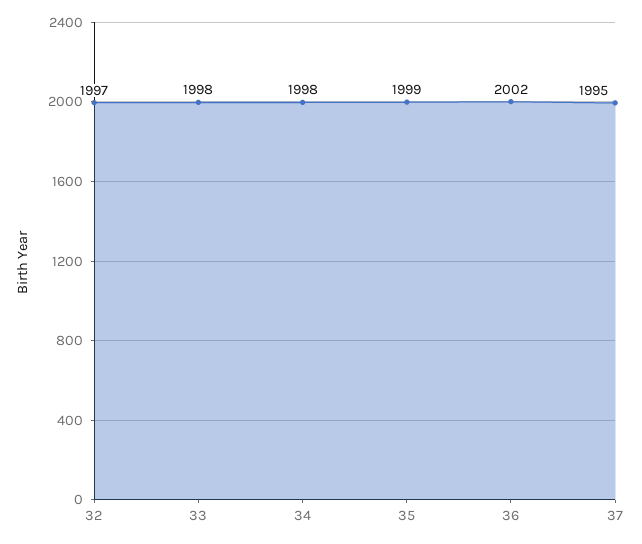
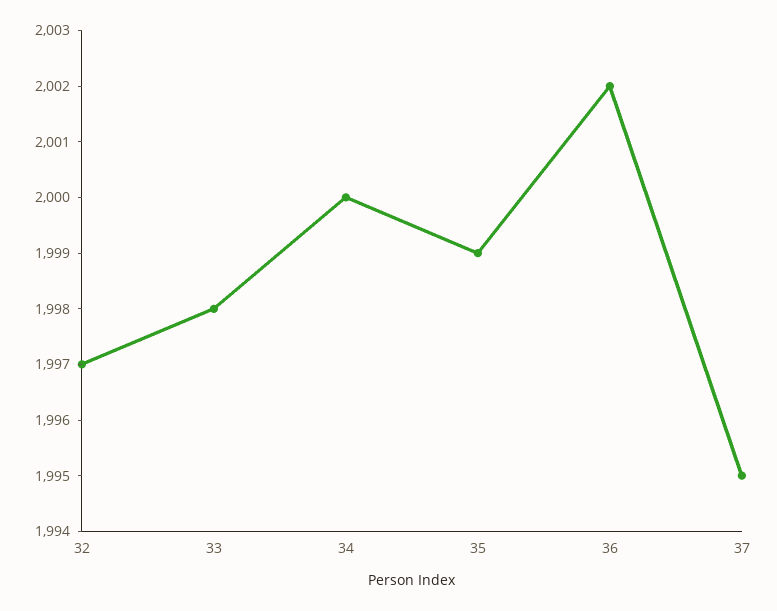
  {
    "32": 1997,
    "33": 1998,
-   "34": 1998,
+   "34": 2000,
    "35": 1999,
    "36": 2002,
    "37": 1995
  }

